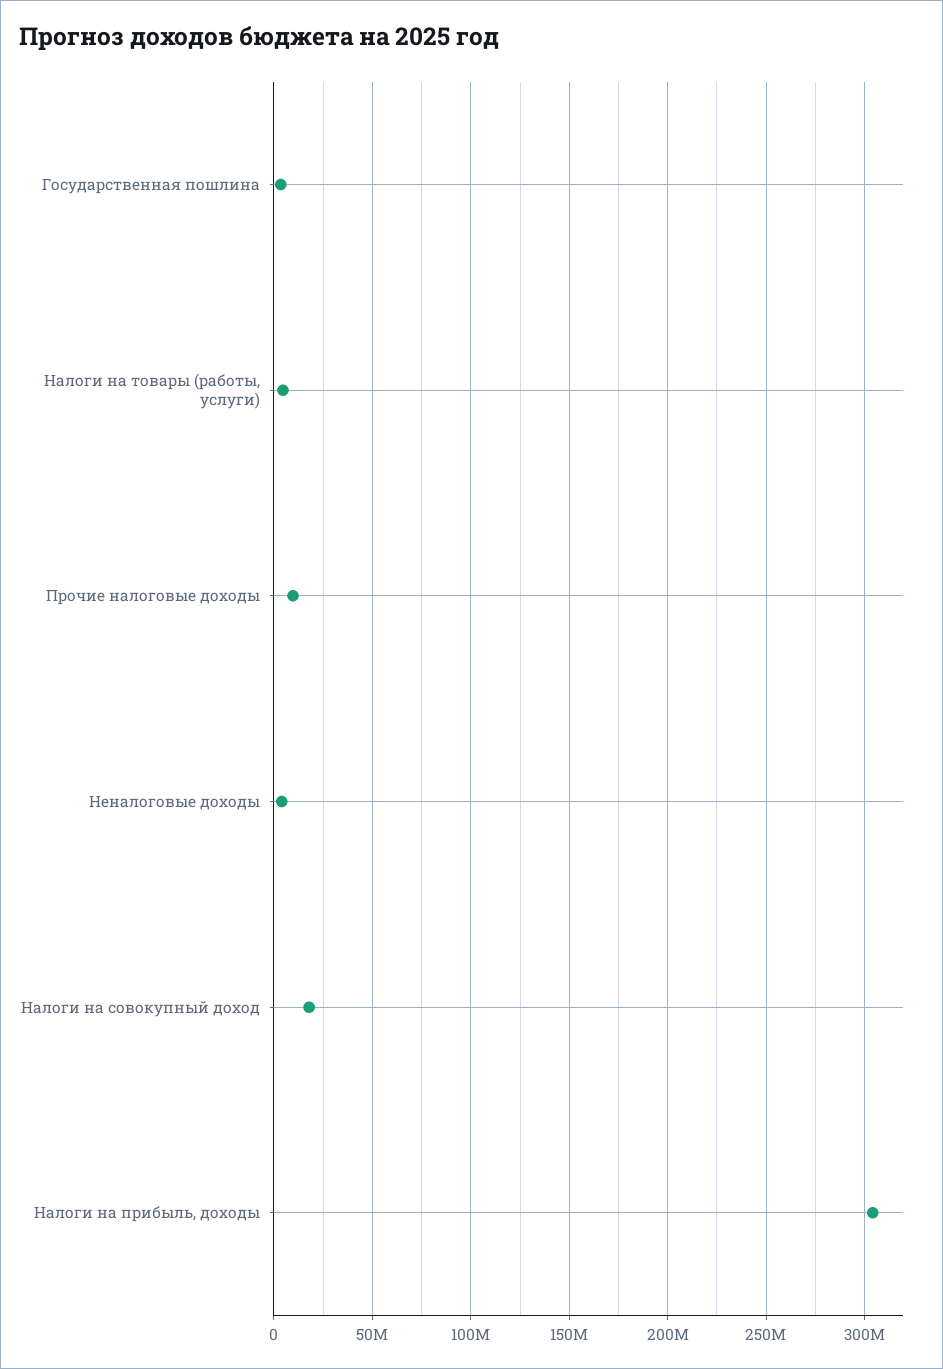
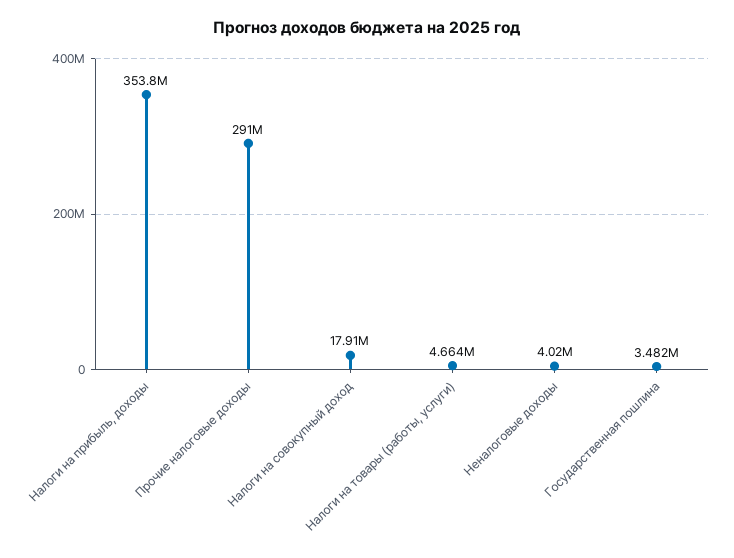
  {
    "Государственная пошлина": 3482000,
    "Налоги на товары (работы, услуги)": 4664000,
-   "Прочие налоговые доходы": 10000000,
+   "Прочие налоговые доходы": 291000000,
    "Неналоговые доходы": 4020000,
    "Налоги на совокупный доход": 17910000,
-   "Налоги на прибыль, доходы": 305000000
+   "Налоги на прибыль, доходы": 353800000
  }

